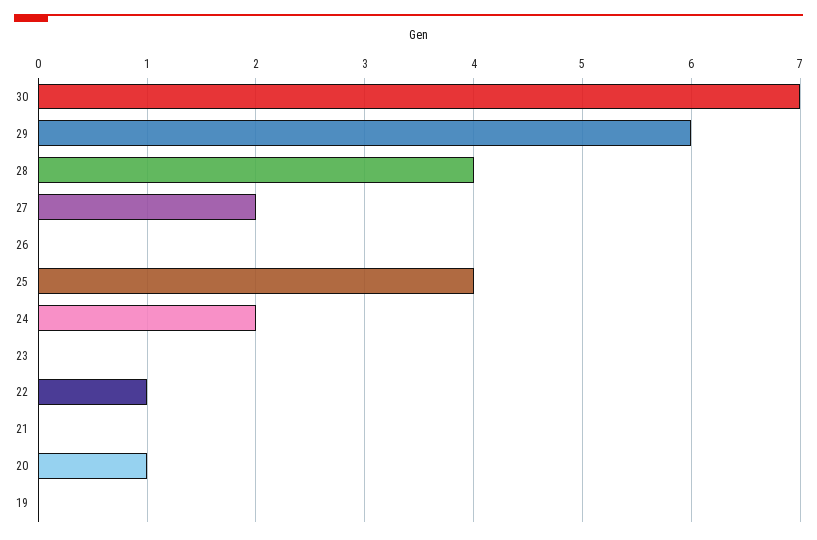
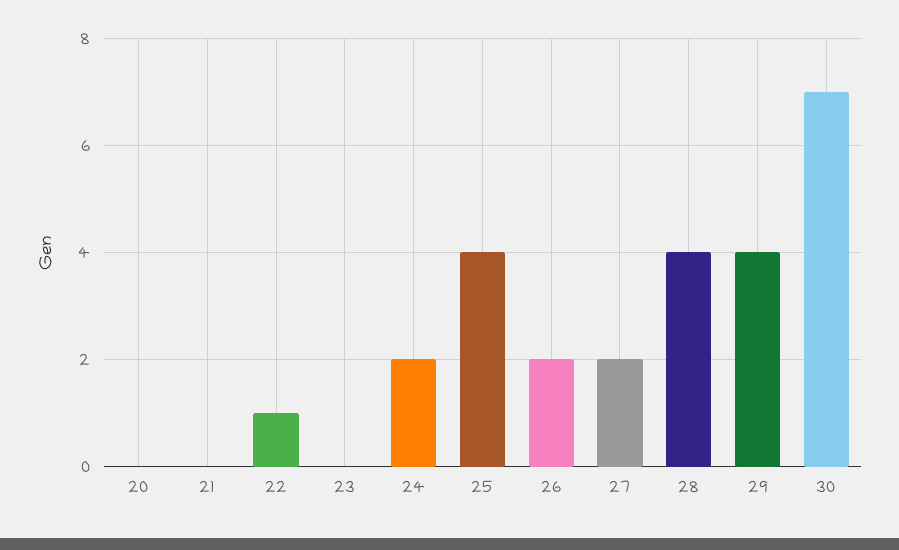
  {
    "30": 7,
-   "29": 6,
+   "29": 4,
    "28": 4,
    "27": 2,
-   "26": 0,
+   "26": 2,
    "25": 4,
    "24": 2,
    "23": 0,
    "22": 1,
    "21": 0,
-   "20": 1,
+   "20": 0
-   "19": 0
  }

